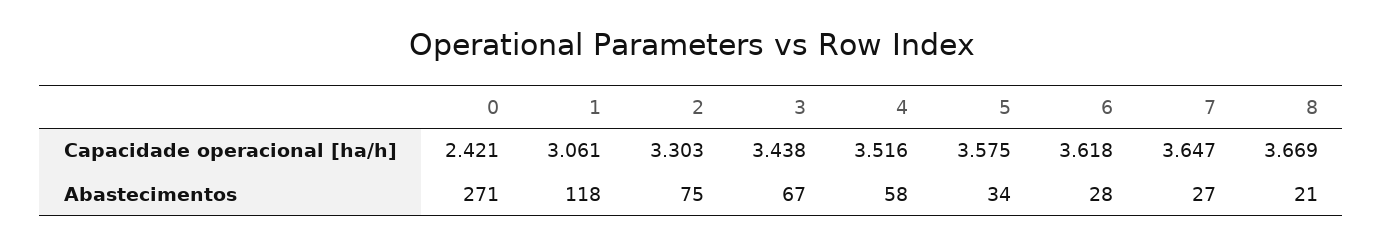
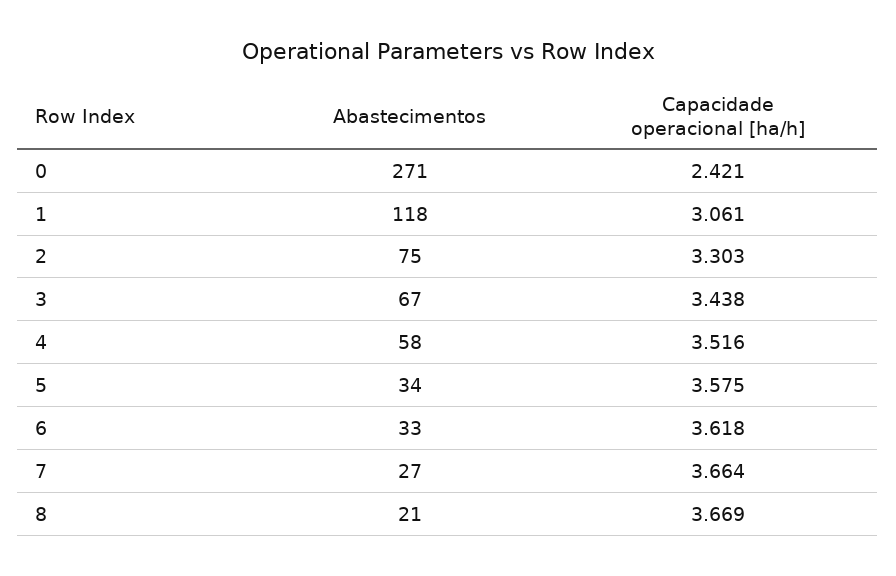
  {
    "0": {
      "Capacidade operacional [ha/h]": 2.421,
      "Abastecimentos": 271
    },
    "1": {
      "Capacidade operacional [ha/h]": 3.061,
      "Abastecimentos": 118
    },
    "2": {
      "Capacidade operacional [ha/h]": 3.303,
      "Abastecimentos": 75
    },
    "3": {
      "Capacidade operacional [ha/h]": 3.438,
      "Abastecimentos": 67
    },
    "4": {
      "Capacidade operacional [ha/h]": 3.516,
      "Abastecimentos": 58
    },
    "5": {
      "Capacidade operacional [ha/h]": 3.575,
      "Abastecimentos": 34
    },
    "6": {
      "Capacidade operacional [ha/h]": 3.618,
-     "Abastecimentos": 28
+     "Abastecimentos": 33
    },
    "7": {
-     "Capacidade operacional [ha/h]": 3.647,
+     "Capacidade operacional [ha/h]": 3.664,
      "Abastecimentos": 27
    },
    "8": {
      "Capacidade operacional [ha/h]": 3.669,
      "Abastecimentos": 21
    }
  }

